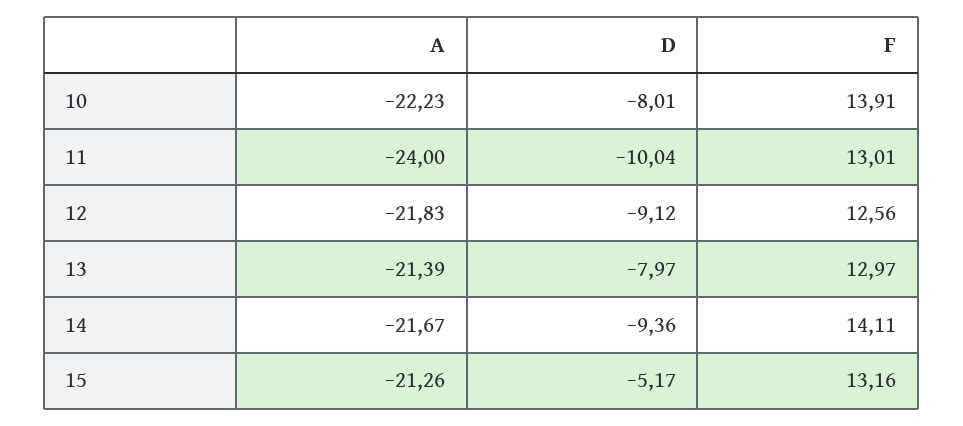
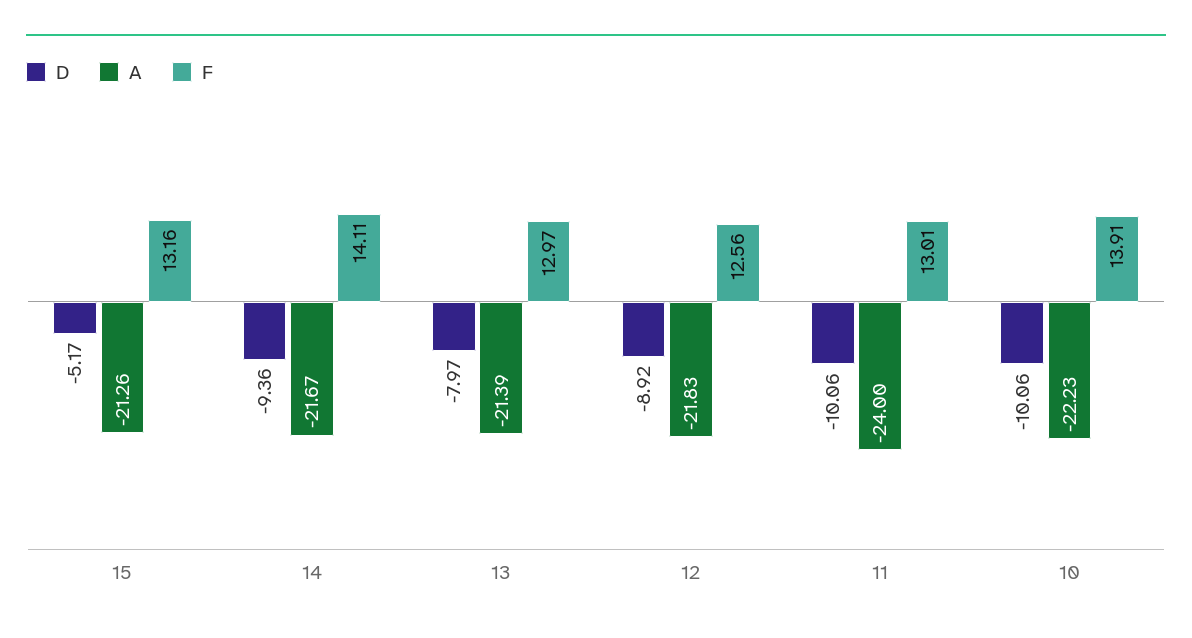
  {
    "A": {
      "10": -22.23,
      "11": -24,
      "12": -21.83,
      "13": -21.39,
      "14": -21.67,
      "15": -21.26
    },
    "D": {
-     "10": -8.01,
+     "10": -10.06,
-     "11": -10.04,
+     "11": -10.06,
-     "12": -9.12,
+     "12": -8.92,
      "13": -7.97,
      "14": -9.36,
      "15": -5.17
    },
    "F": {
      "10": 13.91,
      "11": 13.01,
      "12": 12.56,
      "13": 12.97,
      "14": 14.11,
      "15": 13.16
    }
  }

